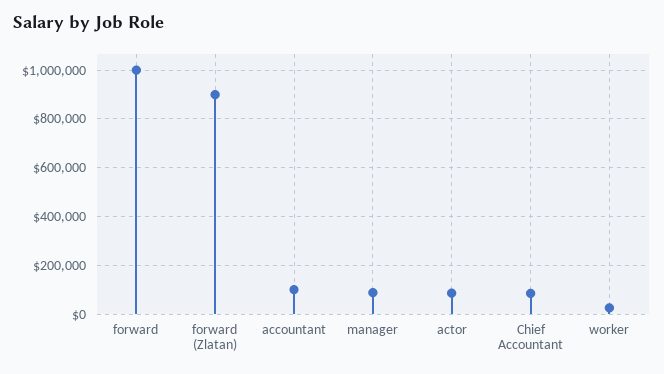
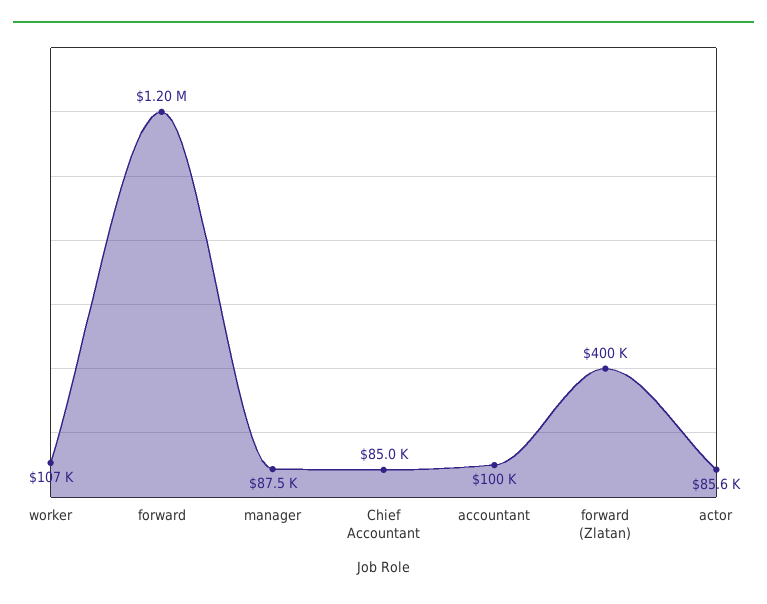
  {
-   "forward": 1000000,
+   "forward": 1200000,
-   "forward (Zlatan)": 900000,
+   "forward (Zlatan)": 400000,
    "accountant": 100000,
    "manager": 87500,
    "actor": 85600,
    "Chief Accountant": 85000,
-   "worker": 25000
+   "worker": 107000
  }

